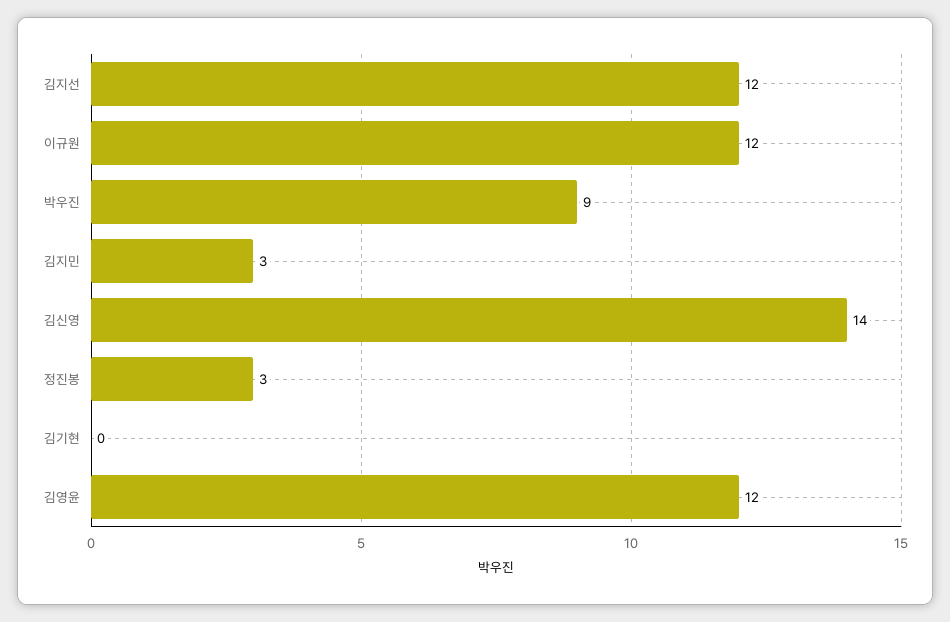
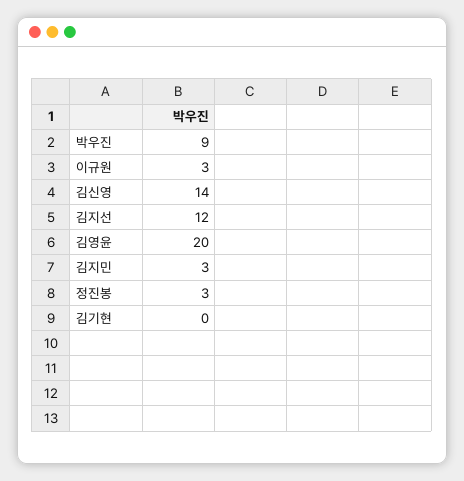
  {
    "김지선": 12,
-   "이규원": 12,
+   "이규원": 3,
    "박우진": 9,
    "김지민": 3,
    "김신영": 14,
    "정진봉": 3,
    "김기현": 0,
-   "김영윤": 12
+   "김영윤": 20
  }

